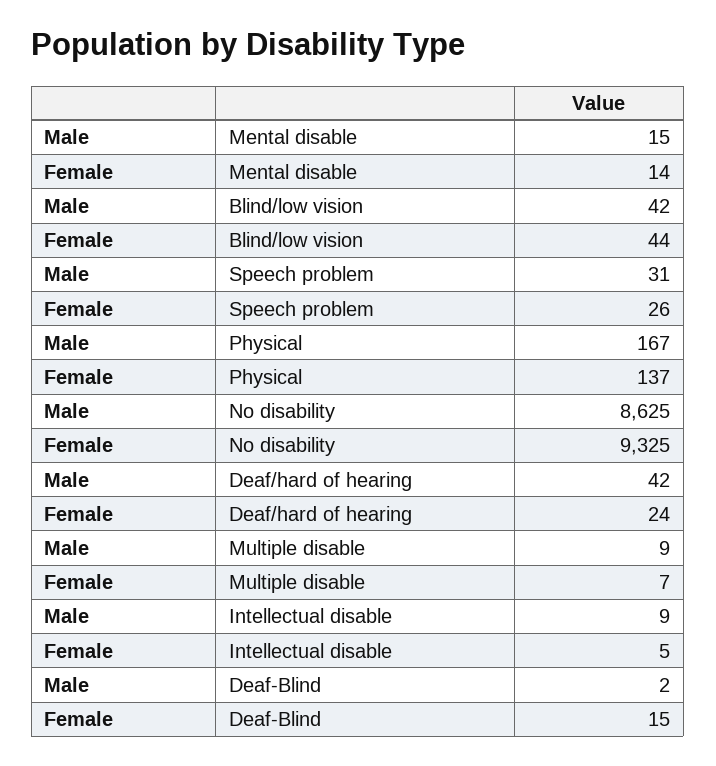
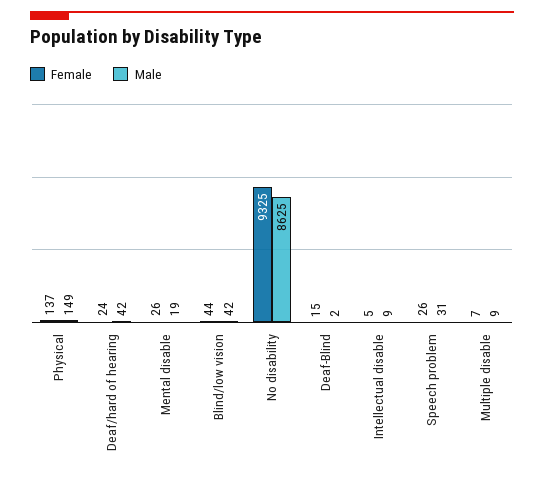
  {
    "Male": {
-     "Mental disable": 15,
+     "Mental disable": 19,
      "Blind/low vision": 42,
      "Speech problem": 31,
-     "Physical": 167,
+     "Physical": 149,
      "No disability": 8625,
      "Deaf/hard of hearing": 42,
      "Multiple disable": 9,
      "Intellectual disable": 9,
      "Deaf-Blind": 2
    },
    "Female": {
-     "Mental disable": 14,
+     "Mental disable": 26,
      "Blind/low vision": 44,
      "Speech problem": 26,
      "Physical": 137,
      "No disability": 9325,
      "Deaf/hard of hearing": 24,
      "Multiple disable": 7,
      "Intellectual disable": 5,
      "Deaf-Blind": 15
    }
  }

